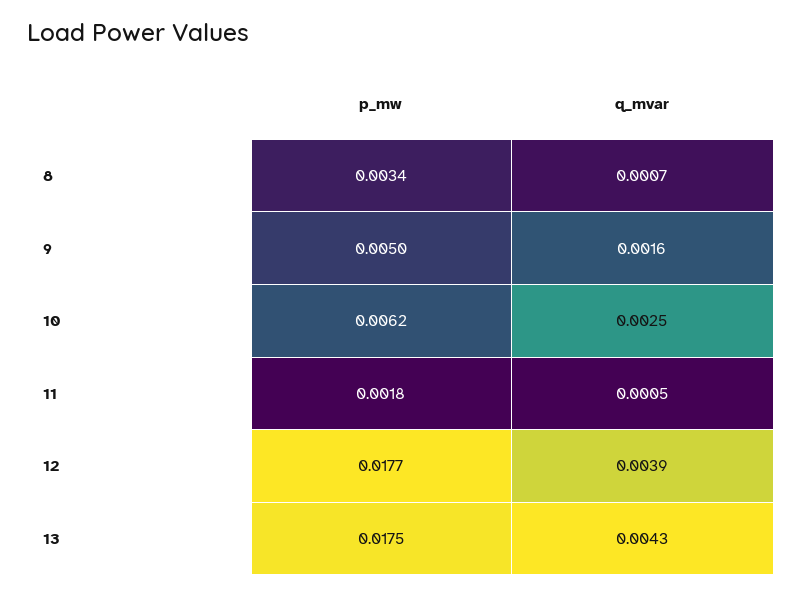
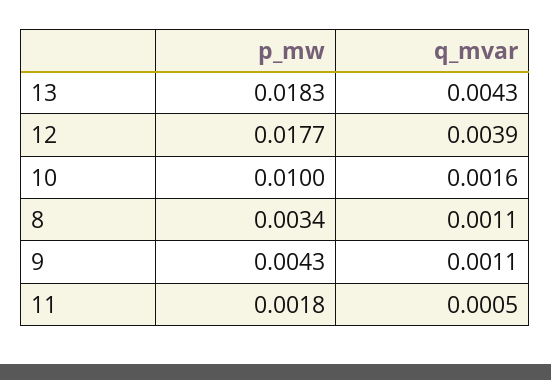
  {
    "p_mw": {
      "8": 0.0034,
-     "9": 0.005,
+     "9": 0.0043,
-     "10": 0.0062,
+     "10": 0.01,
      "11": 0.0018,
      "12": 0.0177,
-     "13": 0.0175
+     "13": 0.0183
    },
    "q_mvar": {
-     "8": 0.0007,
+     "8": 0.0011,
-     "9": 0.0016,
+     "9": 0.0011,
-     "10": 0.0025,
+     "10": 0.0016,
      "11": 0.0005,
      "12": 0.0039,
      "13": 0.0043
    }
  }

